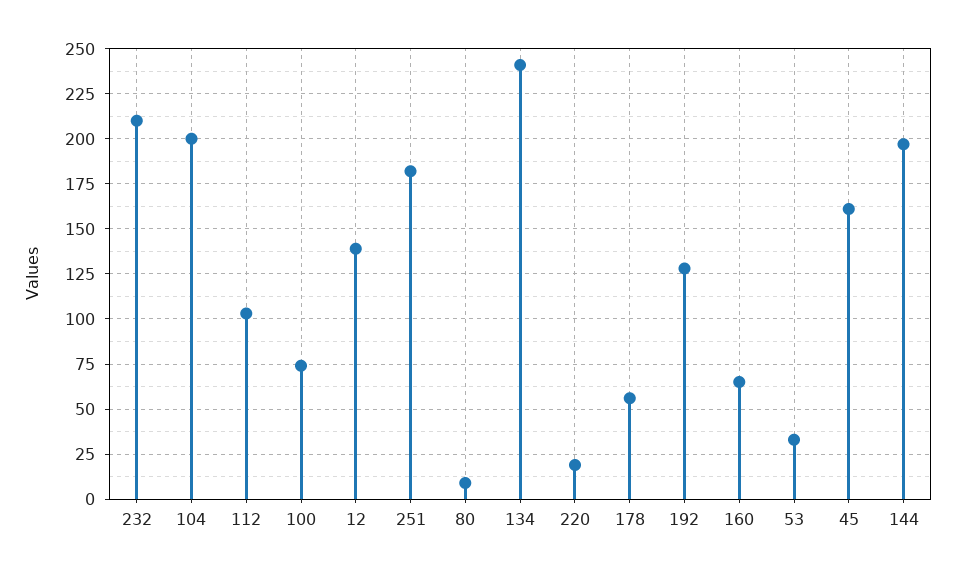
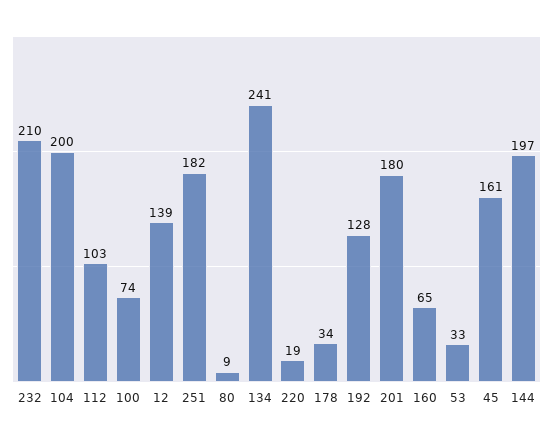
  {
    "232": 210,
    "104": 200,
    "112": 103,
    "100": 74,
    "12": 139,
    "251": 182,
    "80": 9,
    "134": 241,
    "220": 19,
-   "178": 55,
+   "178": 34,
    "192": 128,
    "160": 65,
    "53": 33,
    "45": 161,
-   "144": 197
+   "144": 197,
+   "201": 180
  }

